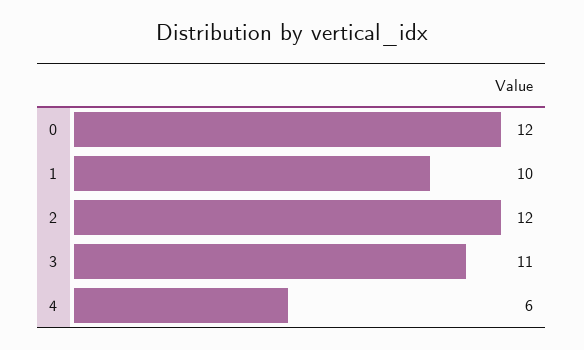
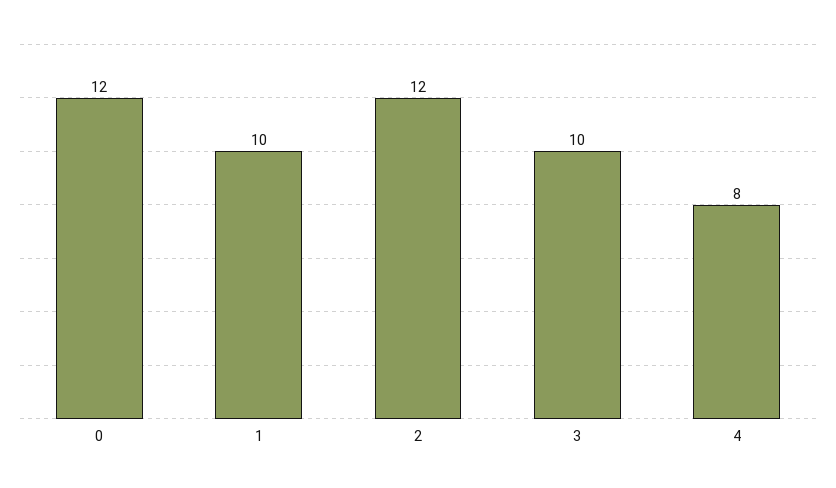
  {
    "0": 12,
    "1": 10,
    "2": 12,
-   "3": 11,
+   "3": 10,
-   "4": 6
+   "4": 8
  }

